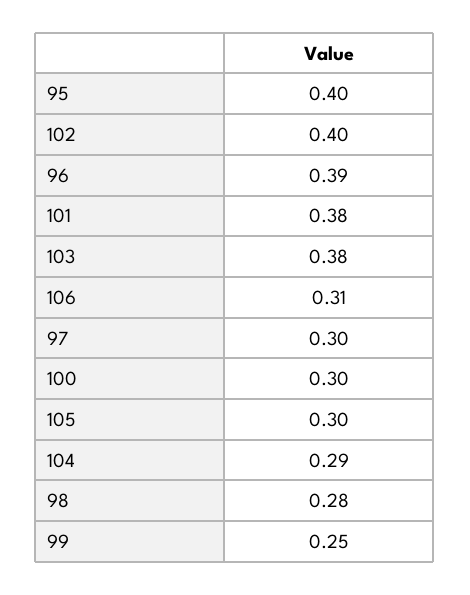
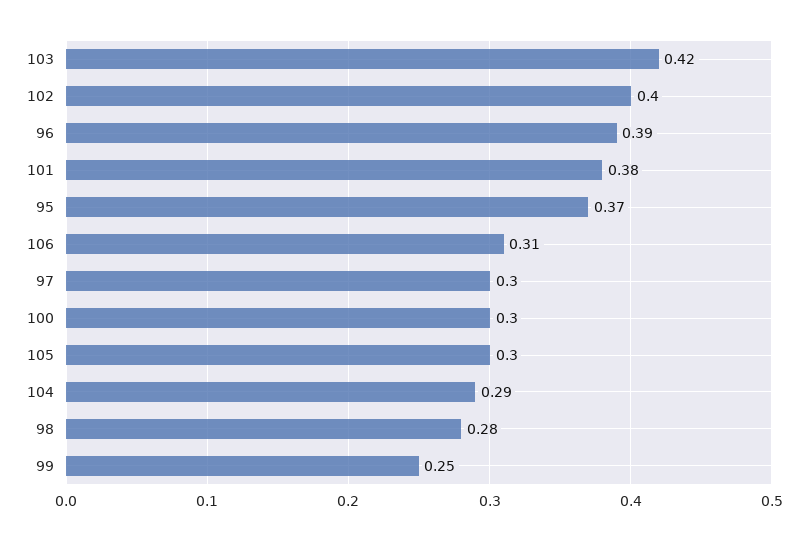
  {
-   "95": 0.4,
+   "95": 0.37,
    "102": 0.4,
    "96": 0.39,
    "101": 0.38,
-   "103": 0.38,
+   "103": 0.42,
    "106": 0.31,
    "97": 0.3,
    "100": 0.3,
    "105": 0.3,
    "104": 0.29,
    "98": 0.28,
    "99": 0.25
  }

